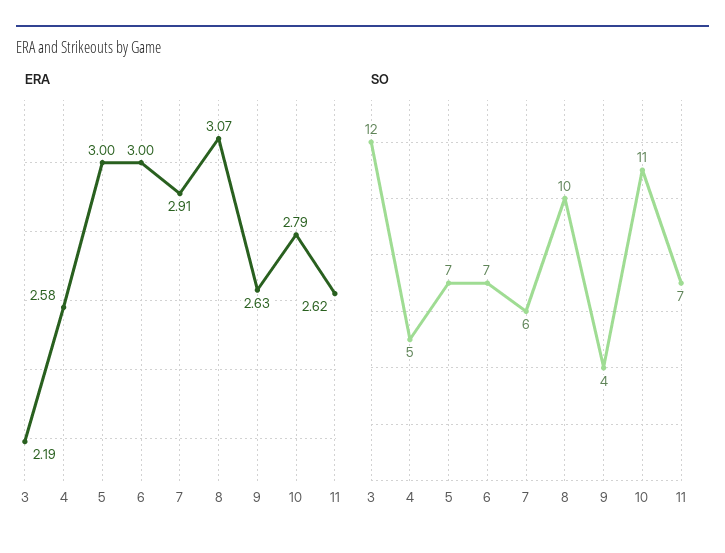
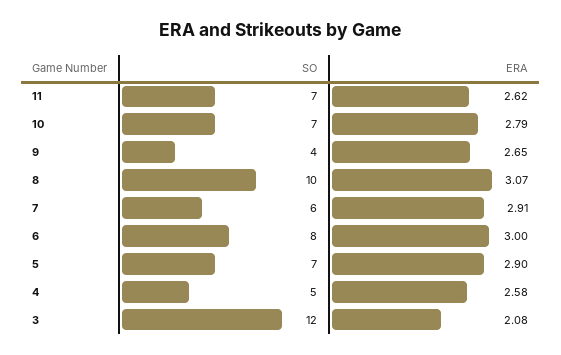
  {
    "ERA": {
-     "3": 2.19,
+     "3": 2.08,
      "4": 2.58,
-     "5": 3,
+     "5": 2.9,
      "6": 3,
      "7": 2.91,
      "8": 3.07,
-     "9": 2.63,
+     "9": 2.65,
      "10": 2.79,
      "11": 2.62
    },
    "SO": {
      "3": 12,
      "4": 5,
      "5": 7,
-     "6": 7,
+     "6": 8,
      "7": 6,
      "8": 10,
      "9": 4,
-     "10": 11,
+     "10": 7,
      "11": 7
    }
  }

